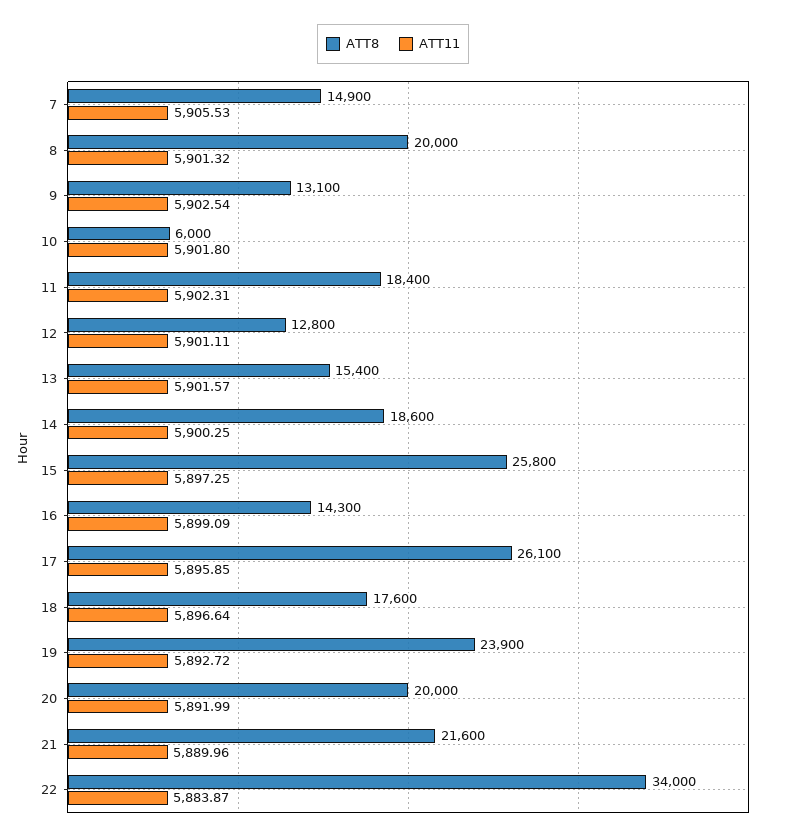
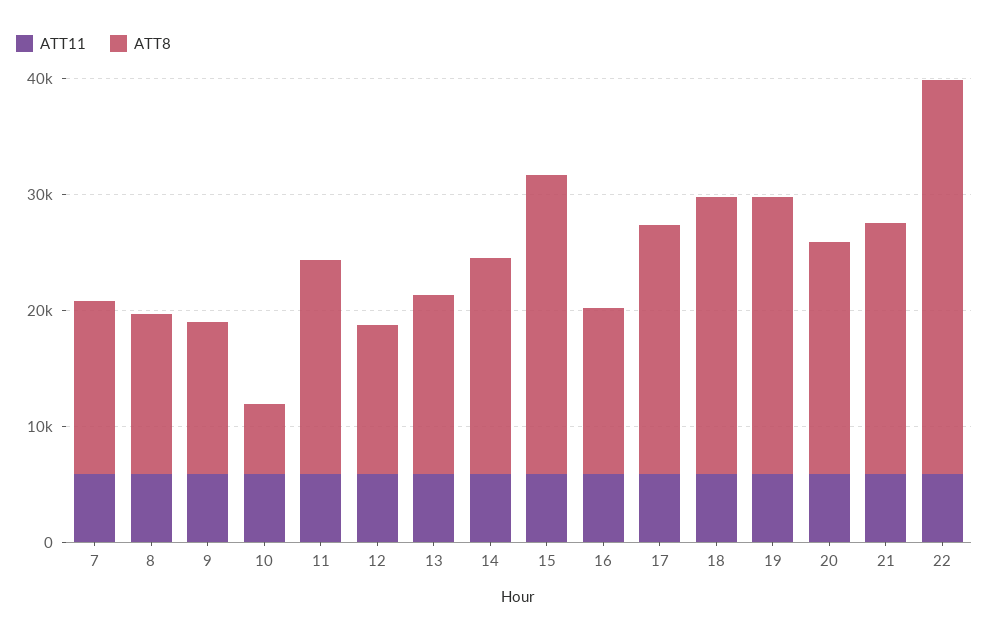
  {
    "ATT8": {
      "7": 14900,
-     "8": 20000,
+     "8": 14000,
      "9": 13100,
      "10": 6000,
      "11": 18400,
      "12": 12800,
      "13": 15400,
      "14": 18600,
      "15": 25800,
      "16": 14300,
-     "17": 26100,
+     "17": 22000,
-     "18": 17600,
+     "18": 24000,
      "19": 23900,
      "20": 20000,
      "21": 21600,
      "22": 34000
    },
    "ATT11": {
      "7": 5905.53,
      "8": 5901.32,
      "9": 5902.54,
      "10": 5901.8,
      "11": 5902.31,
      "12": 5901.11,
      "13": 5901.57,
      "14": 5900.25,
      "15": 5897.25,
      "16": 5899.09,
      "17": 5895.85,
      "18": 5896.64,
      "19": 5892.72,
      "20": 5891.99,
      "21": 5889.96,
      "22": 5883.87
    }
  }

